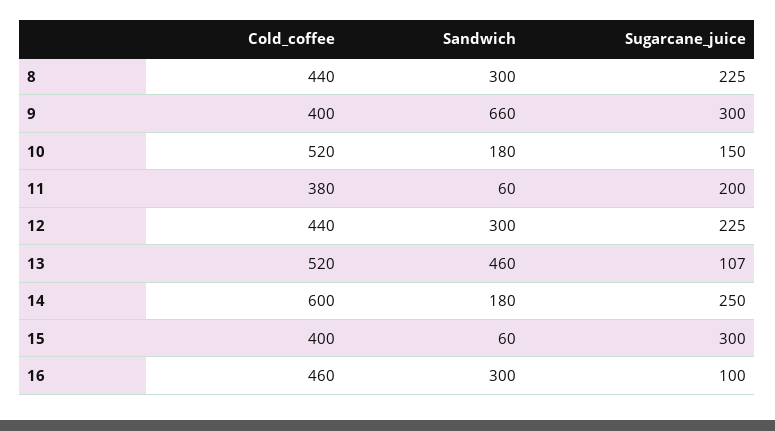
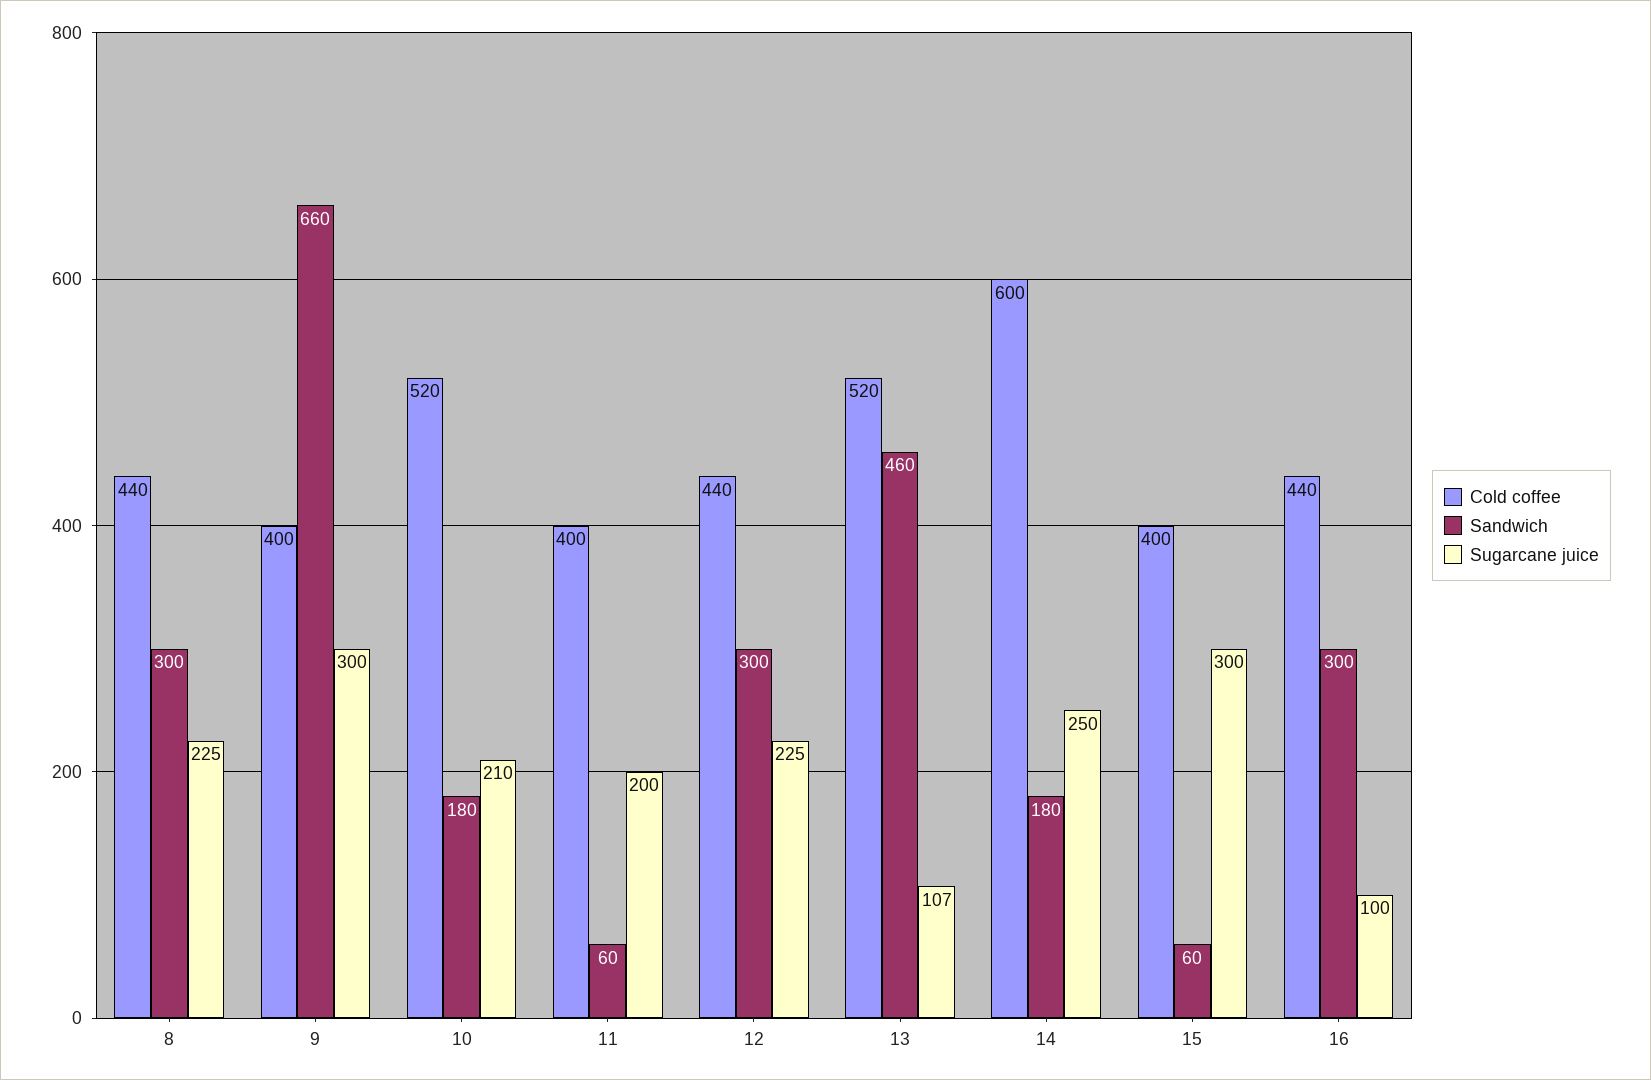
  {
    "Cold_coffee": {
      "8": 440,
      "9": 400,
      "10": 520,
-     "11": 380,
+     "11": 400,
      "12": 440,
      "13": 520,
      "14": 600,
      "15": 400,
-     "16": 460
+     "16": 440
    },
    "Sandwich": {
      "8": 300,
      "9": 660,
      "10": 180,
      "11": 60,
      "12": 300,
      "13": 460,
      "14": 180,
      "15": 60,
      "16": 300
    },
    "Sugarcane_juice": {
      "8": 225,
      "9": 300,
-     "10": 150,
+     "10": 210,
      "11": 200,
      "12": 225,
      "13": 107,
      "14": 250,
      "15": 300,
      "16": 100
    }
  }

